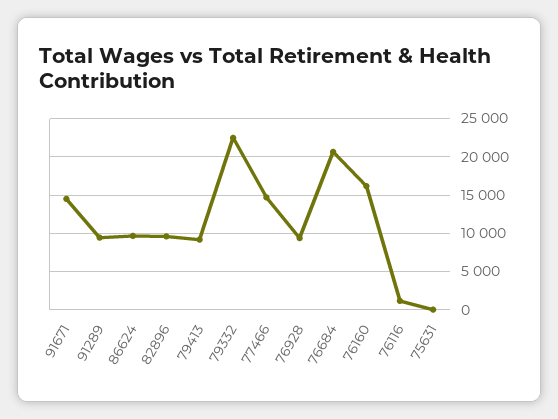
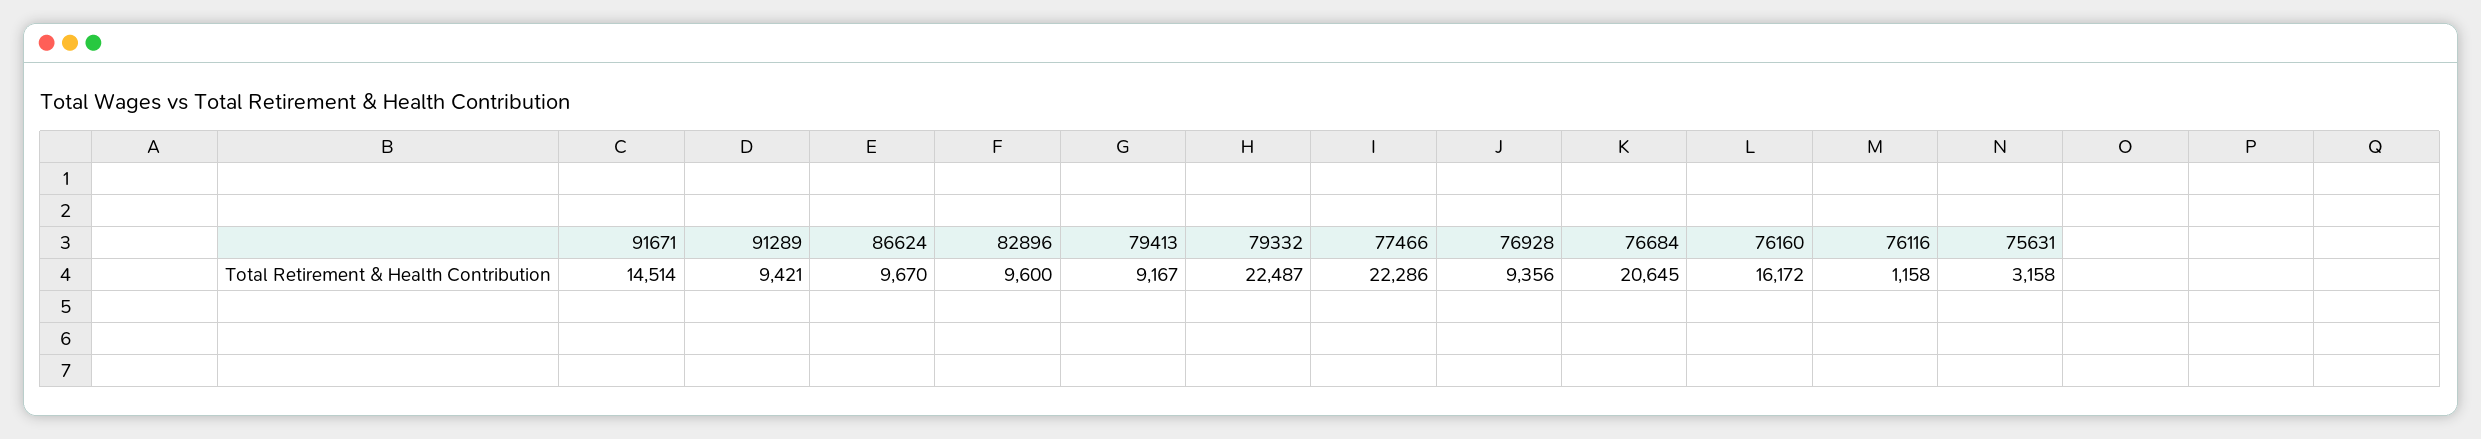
  {
    "91671": 14514,
    "91289": 9421,
    "86624": 9670,
    "82896": 9600,
    "79413": 9167,
    "79332": 22487,
-   "77466": 15000,
+   "77466": 22286,
    "76928": 9356,
    "76684": 20645,
    "76160": 16172,
    "76116": 1158,
-   "75631": 0
+   "75631": 3158
  }

